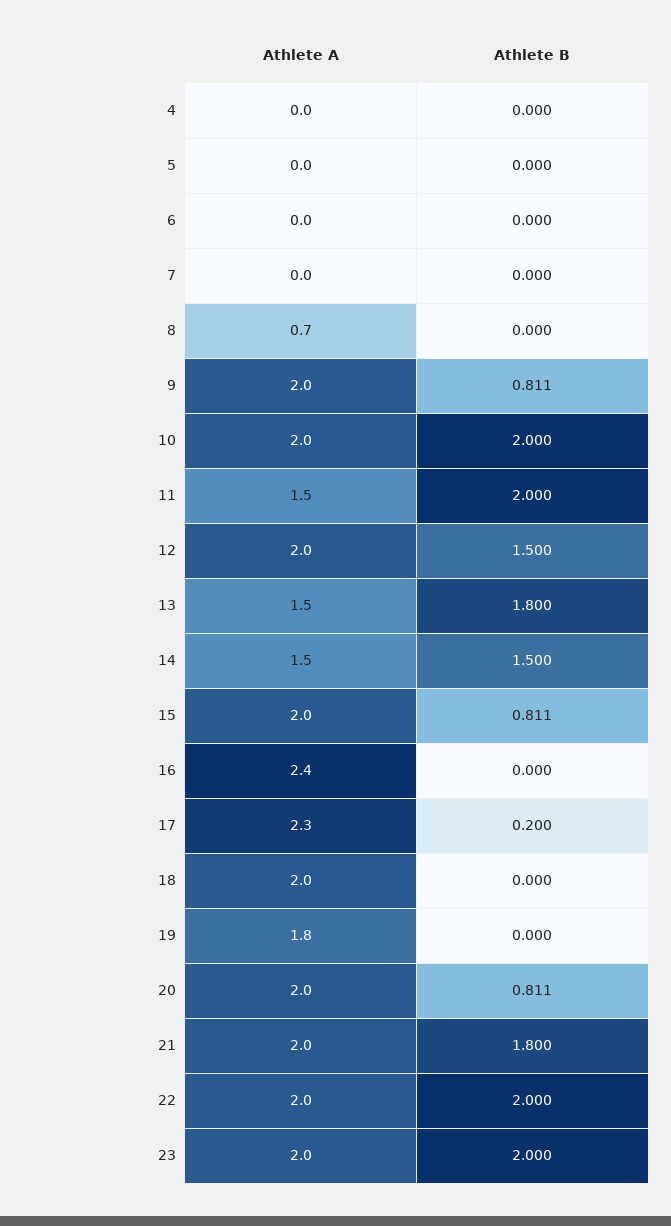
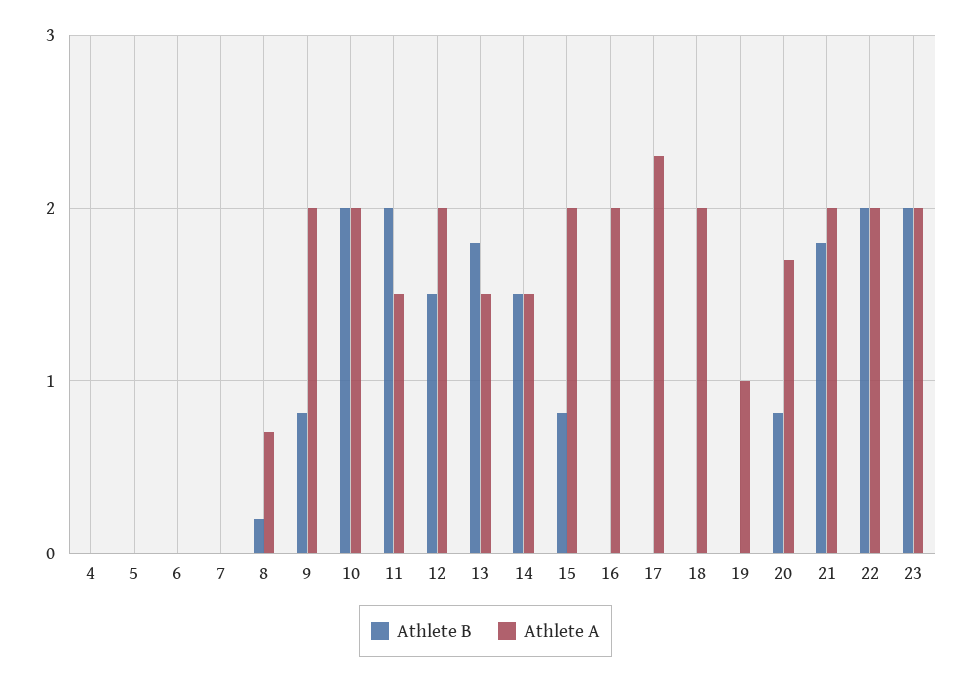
  {
    "Athlete A": {
      "4": 0,
      "5": 0,
      "6": 0,
      "7": 0,
      "8": 0.7,
      "9": 2,
      "10": 2,
      "11": 1.5,
      "12": 2,
      "13": 1.5,
      "14": 1.5,
      "15": 2,
-     "16": 2.4,
+     "16": 2,
      "17": 2.3,
      "18": 2,
-     "19": 1.8,
+     "19": 1,
-     "20": 2,
+     "20": 1.7,
      "21": 2,
      "22": 2,
      "23": 2
    },
    "Athlete B": {
      "4": 0,
      "5": 0,
      "6": 0,
      "7": 0,
-     "8": 0,
+     "8": 0.2,
      "9": 0.811,
      "10": 2,
      "11": 2,
      "12": 1.5,
      "13": 1.8,
      "14": 1.5,
      "15": 0.811,
      "16": 0,
-     "17": 0.2,
+     "17": 0,
      "18": 0,
      "19": 0,
      "20": 0.811,
      "21": 1.8,
      "22": 2,
      "23": 2
    }
  }

